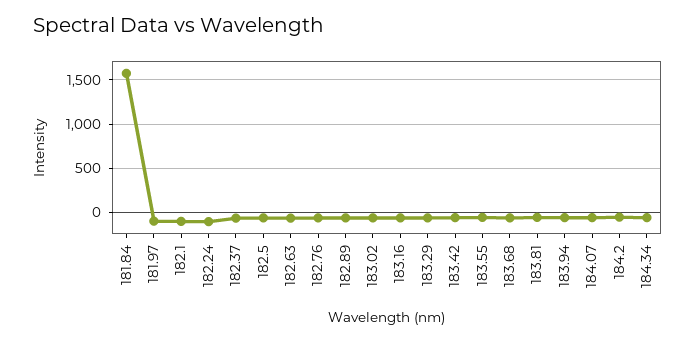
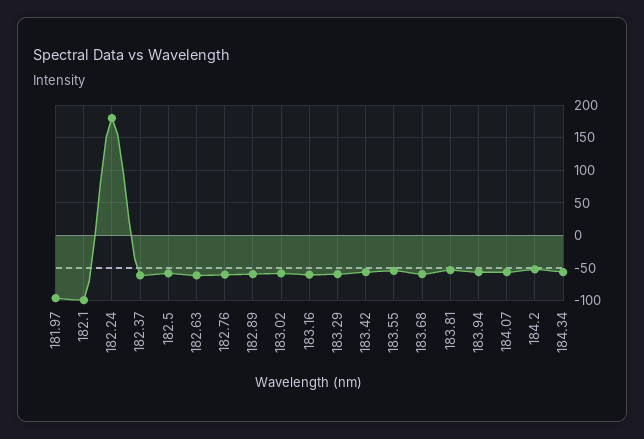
  {
-   "181.84": 1600,
    "181.97": -100,
    "182.1": -100,
-   "182.24": -100,
+   "182.24": 180,
    "182.37": -60,
    "182.5": -60,
    "182.63": -60,
    "182.76": -60,
    "182.89": -60,
    "183.02": -60,
    "183.16": -60,
    "183.29": -60,
    "183.42": -60,
    "183.55": -50,
    "183.68": -60,
    "183.81": -50,
    "183.94": -60,
    "184.07": -60,
    "184.2": -50,
    "184.34": -60
  }

